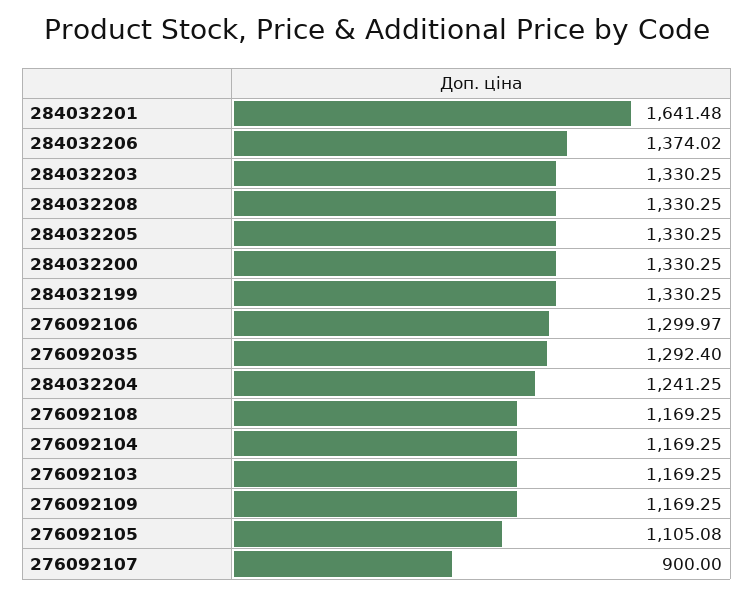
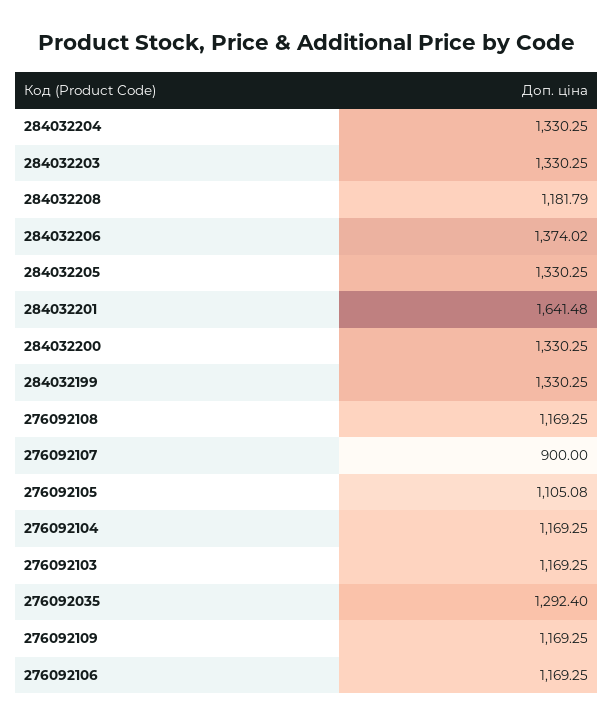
  {
    "284032201": 1641.48,
    "284032206": 1374.02,
    "284032203": 1330.25,
-   "284032208": 1330.25,
+   "284032208": 1181.79,
    "284032205": 1330.25,
    "284032200": 1330.25,
    "284032199": 1330.25,
-   "276092106": 1299.97,
+   "276092106": 1169.25,
    "276092035": 1292.4,
-   "284032204": 1241.25,
+   "284032204": 1330.25,
    "276092108": 1169.25,
    "276092104": 1169.25,
    "276092103": 1169.25,
    "276092109": 1169.25,
    "276092105": 1105.08,
    "276092107": 900
  }

